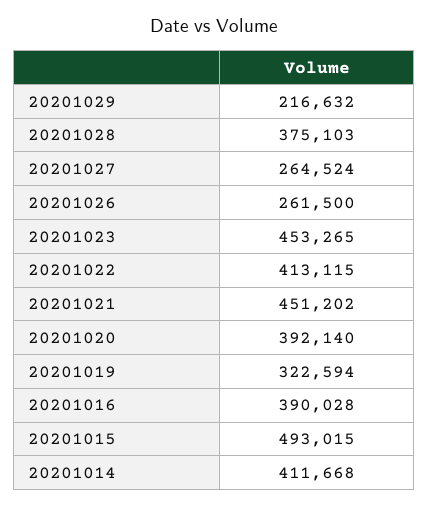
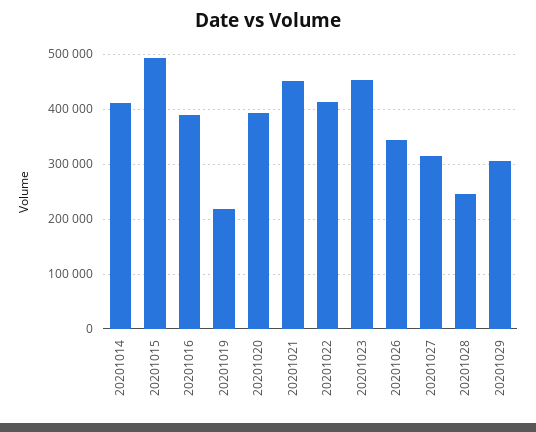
  {
-   "20201029": 216632,
+   "20201029": 300000,
-   "20201028": 375103,
+   "20201028": 240000,
-   "20201027": 264524,
+   "20201027": 320000,
-   "20201026": 261500,
+   "20201026": 340000,
    "20201023": 453265,
    "20201022": 413115,
    "20201021": 451202,
    "20201020": 392140,
-   "20201019": 322594,
+   "20201019": 220000,
    "20201016": 390028,
    "20201015": 493015,
    "20201014": 411668
  }

